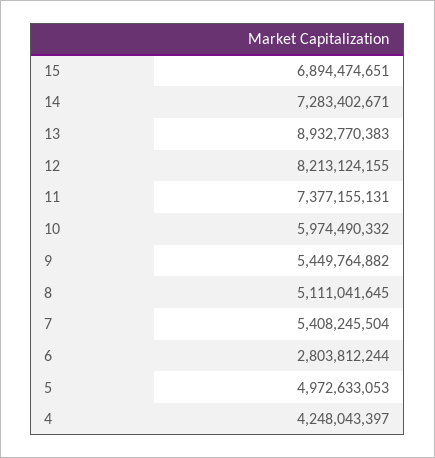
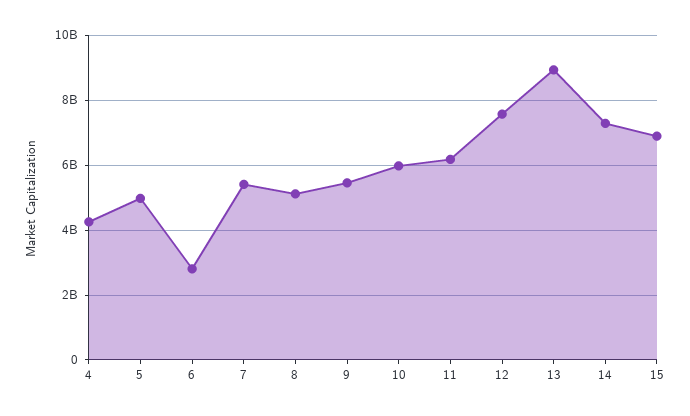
  {
    "15": 6894474651,
    "14": 7283402671,
    "13": 8932770383,
-   "12": 8213124155,
+   "12": 7600000000,
-   "11": 7377155131,
+   "11": 6200000000,
    "10": 5974490332,
    "9": 5449764882,
    "8": 5111041645,
    "7": 5408245504,
    "6": 2803812244,
    "5": 4972633053,
    "4": 4248043397
  }

